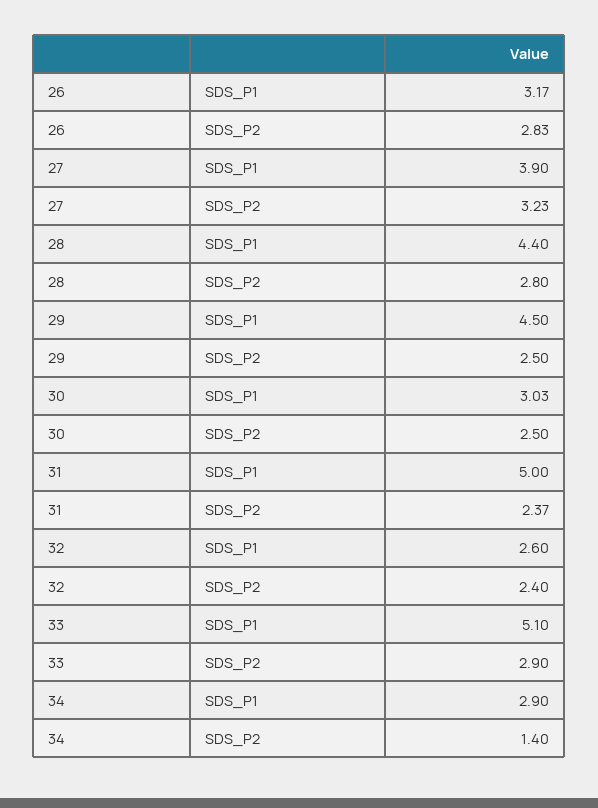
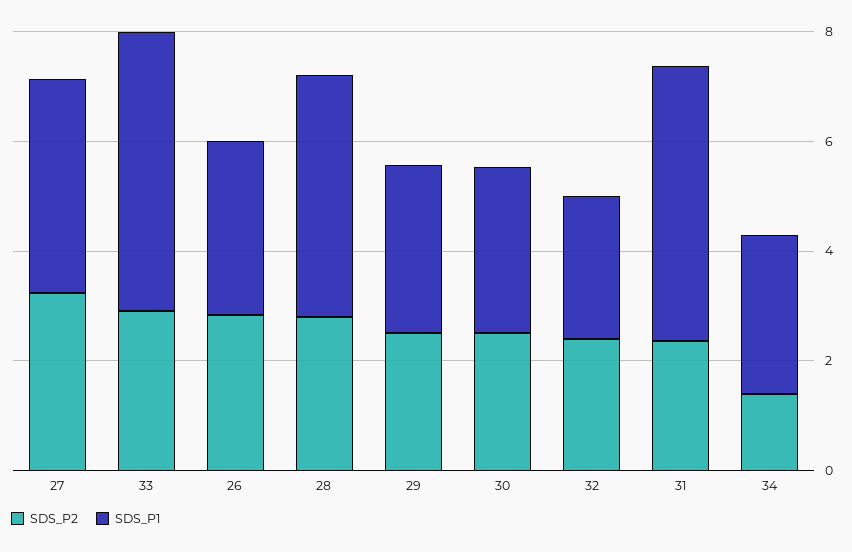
  {
    "SDS_P1": {
      "26": 3.17,
      "27": 3.9,
      "28": 4.4,
-     "29": 4.5,
+     "29": 3,
      "30": 3.03,
      "31": 5,
      "32": 2.6,
      "33": 5.1,
      "34": 2.9
    },
    "SDS_P2": {
      "26": 2.83,
      "27": 3.23,
      "28": 2.8,
      "29": 2.5,
      "30": 2.5,
      "31": 2.37,
      "32": 2.4,
      "33": 2.9,
      "34": 1.4
    }
  }

